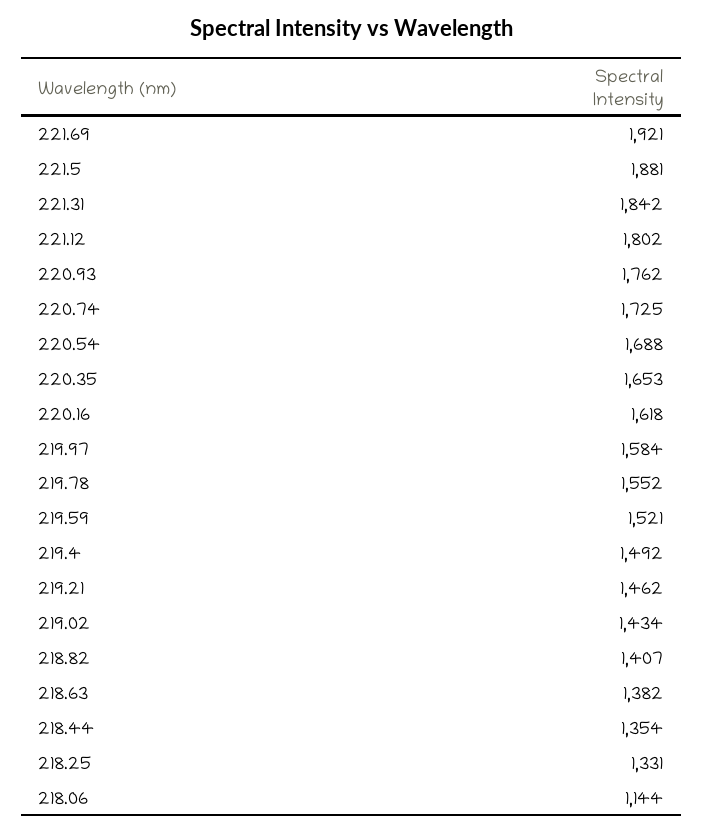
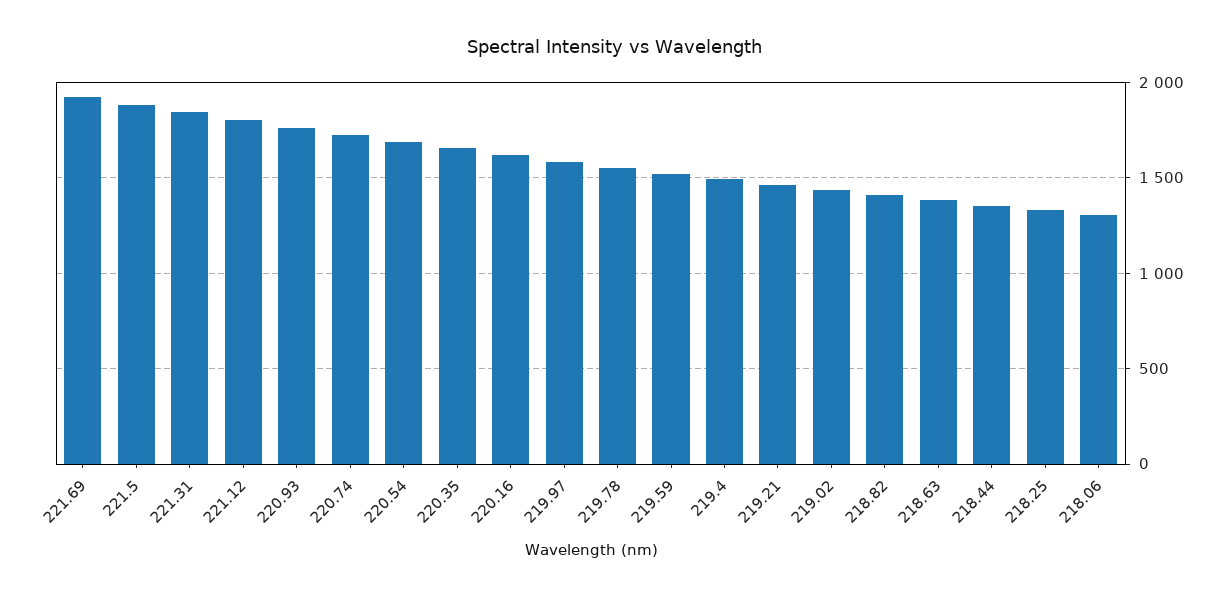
  {
    "221.69": 1921,
    "221.5": 1881,
    "221.31": 1842,
    "221.12": 1802,
    "220.93": 1762,
    "220.74": 1725,
    "220.54": 1688,
    "220.35": 1653,
    "220.16": 1618,
    "219.97": 1584,
    "219.78": 1552,
    "219.59": 1521,
    "219.4": 1492,
    "219.21": 1462,
    "219.02": 1434,
    "218.82": 1407,
    "218.63": 1382,
    "218.44": 1354,
    "218.25": 1331,
-   "218.06": 1144
+   "218.06": 1300
  }

